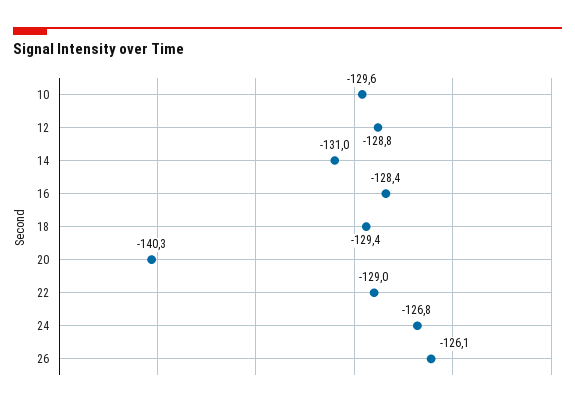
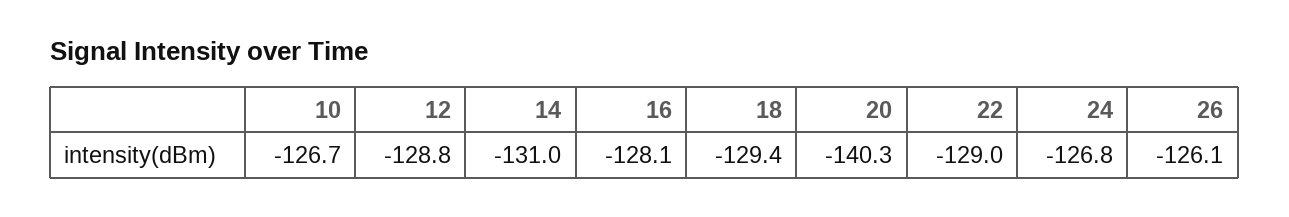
  {
-   "10": -129.6,
+   "10": -126.7,
    "12": -128.8,
    "14": -131,
-   "16": -128.4,
+   "16": -128.1,
    "18": -129.4,
    "20": -140.3,
    "22": -129,
    "24": -126.8,
    "26": -126.1
  }

